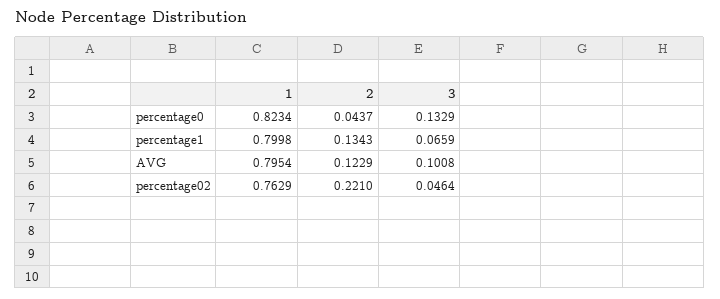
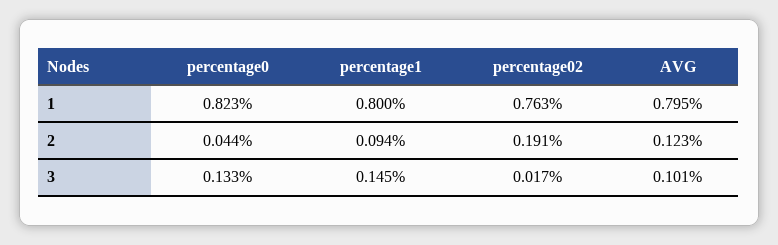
  {
    "1": {
      "percentage0": 0.8234,
      "percentage1": 0.7998,
      "AVG": 0.7954,
      "percentage02": 0.7629
    },
    "2": {
      "percentage0": 0.0437,
-     "percentage1": 0.1343,
+     "percentage1": 0.094,
      "AVG": 0.1229,
-     "percentage02": 0.221
+     "percentage02": 0.191
    },
    "3": {
      "percentage0": 0.1329,
-     "percentage1": 0.0659,
+     "percentage1": 0.145,
      "AVG": 0.1008,
-     "percentage02": 0.0464
+     "percentage02": 0.017
    }
  }

